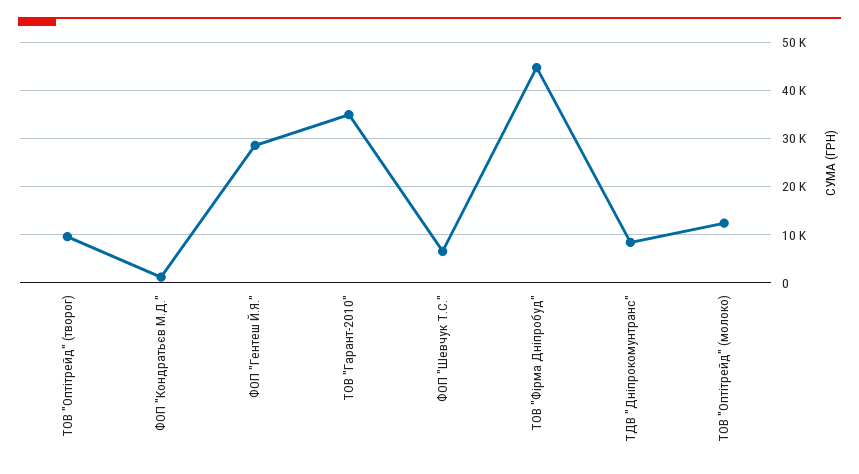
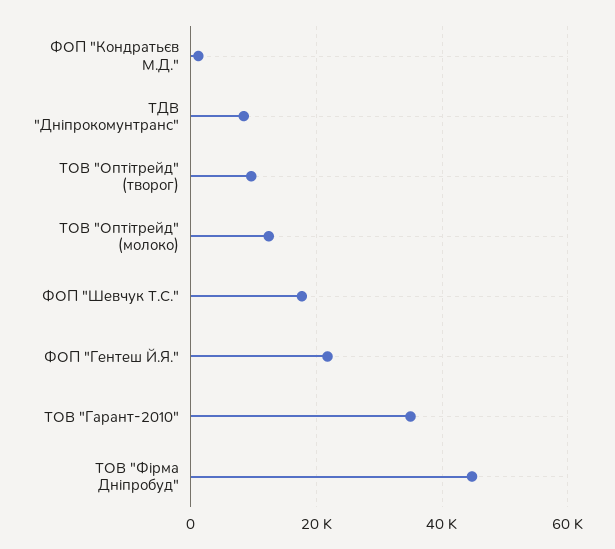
  {
    "ТОВ \"Оптітрейд\" (творог)": 10000,
    "ФОП \"Кондратьєв М.Д.\"": 2000,
-   "ФОП \"Гентеш Й.Я.\"": 28000,
+   "ФОП \"Гентеш Й.Я.\"": 22000,
    "ТОВ \"Гарант-2010\"": 34000,
-   "ФОП \"Шевчук Т.С.\"": 6000,
+   "ФОП \"Шевчук Т.С.\"": 18000,
    "ТОВ \"Фірма Дніпробуд\"": 44000,
    "ТДВ \"Дніпрокомунтранс\"": 8000,
    "ТОВ \"Оптітрейд\" (молоко)": 12000
  }

